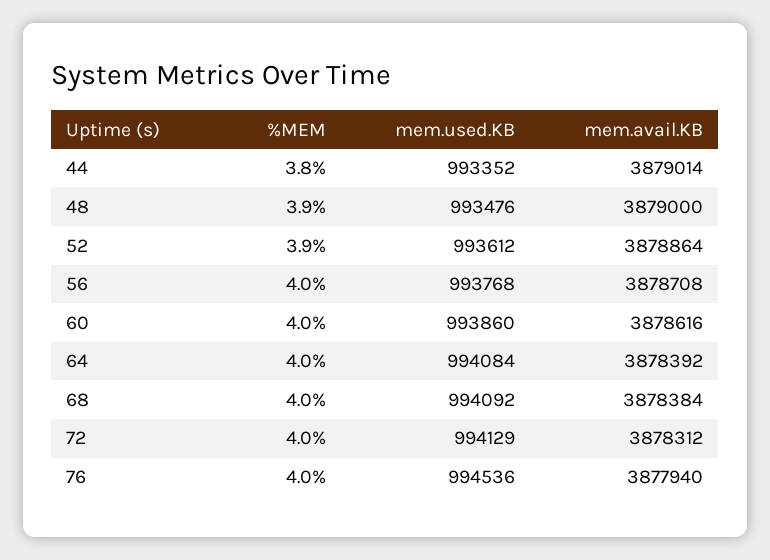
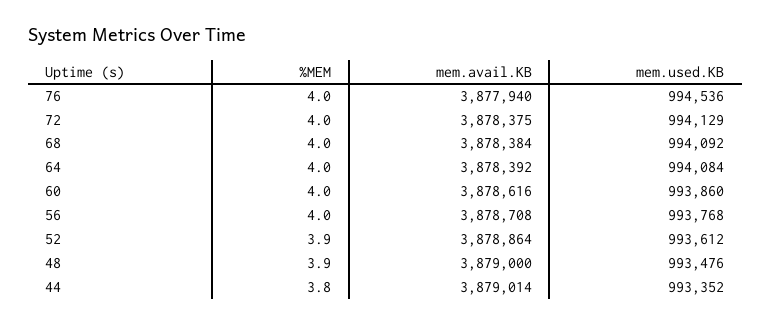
  {
    "%MEM": {
      "44": 3.8,
      "48": 3.9,
      "52": 3.9,
      "56": 4,
      "60": 4,
      "64": 4,
      "68": 4,
      "72": 4,
      "76": 4
    },
    "mem.used.KB": {
      "44": 993352,
      "48": 993476,
      "52": 993612,
      "56": 993768,
      "60": 993860,
      "64": 994084,
      "68": 994092,
      "72": 994129,
      "76": 994536
    },
    "mem.avail.KB": {
      "44": 3879014,
      "48": 3879000,
      "52": 3878864,
      "56": 3878708,
      "60": 3878616,
      "64": 3878392,
      "68": 3878384,
-     "72": 3878312,
+     "72": 3878375,
      "76": 3877940
    }
  }

